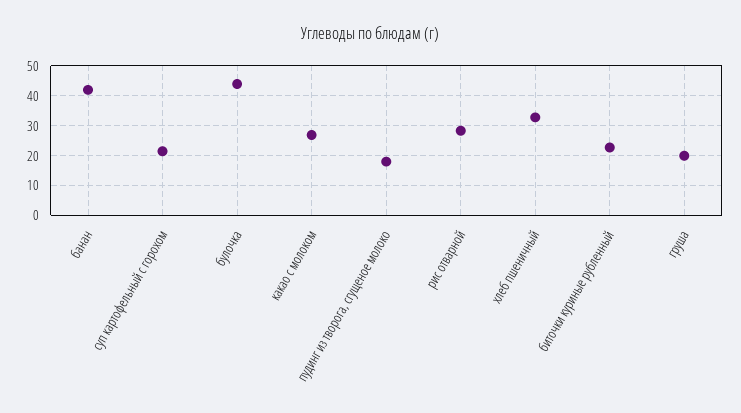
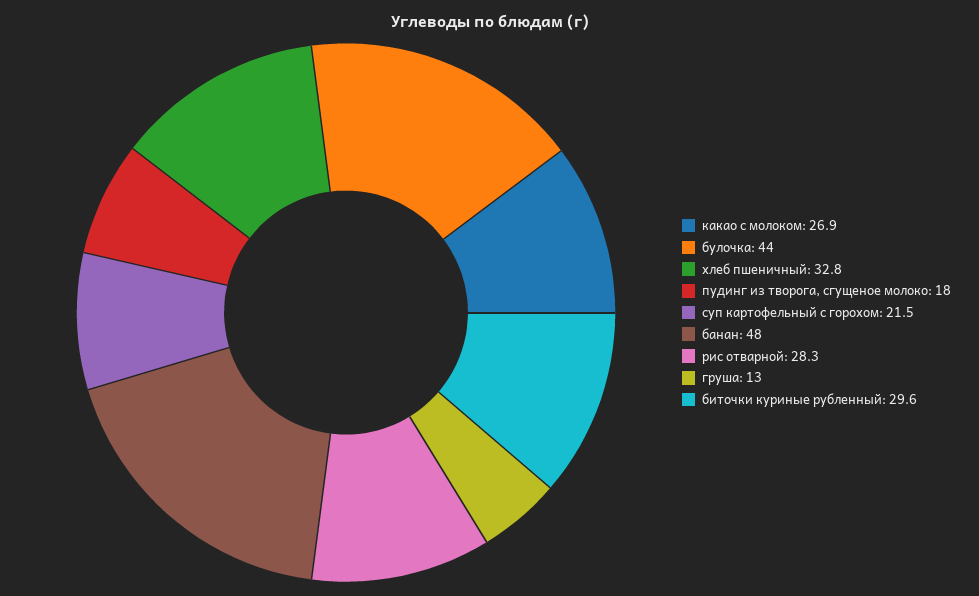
  {
-   "банан": 42.5,
+   "банан": 48,
    "суп картофельный с горохом": 21.5,
    "булочка": 44,
    "какао с молоком": 26.9,
    "пудинг из творога, сгущеное молоко": 18,
    "рис отварной": 28.3,
    "хлеб пшеничный": 32.8,
-   "биточки куриные рубленный": 22.5,
+   "биточки куриные рубленный": 29.6,
-   "груша": 20
+   "груша": 13
  }

